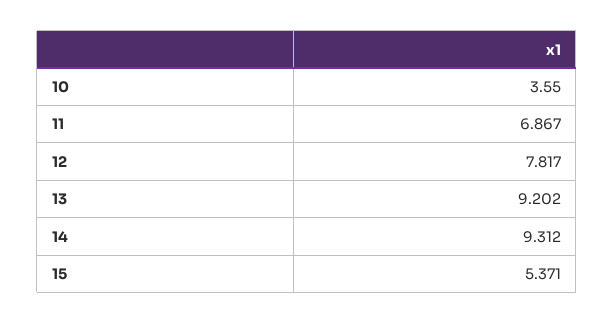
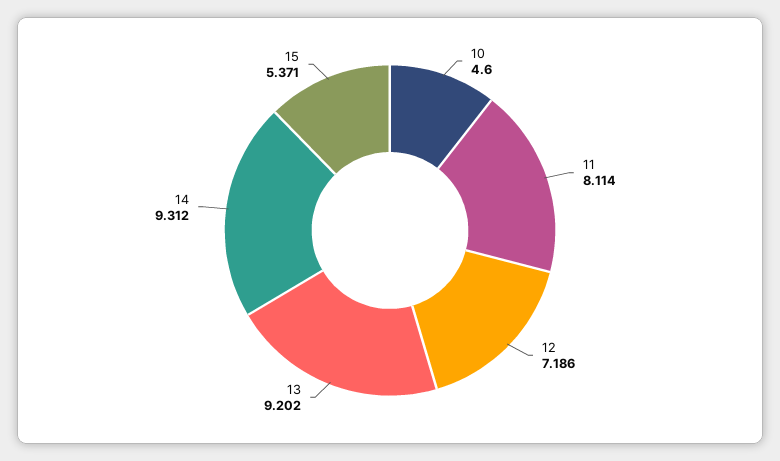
  {
-   "10": 3.55,
+   "10": 4.6,
-   "11": 6.867,
+   "11": 8.114,
-   "12": 7.817,
+   "12": 7.186,
    "13": 9.202,
    "14": 9.312,
    "15": 5.371
  }

